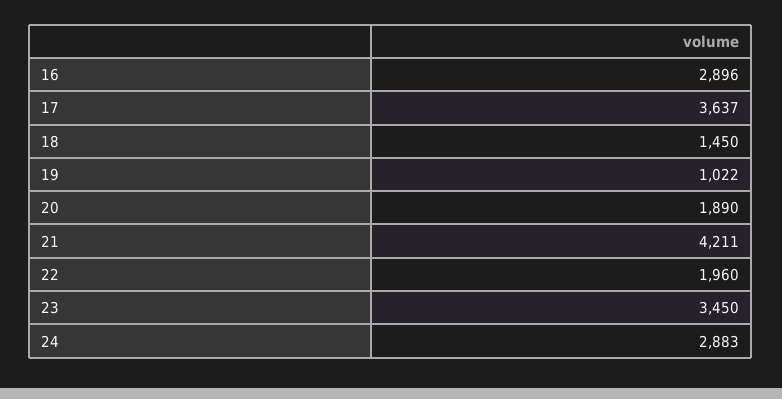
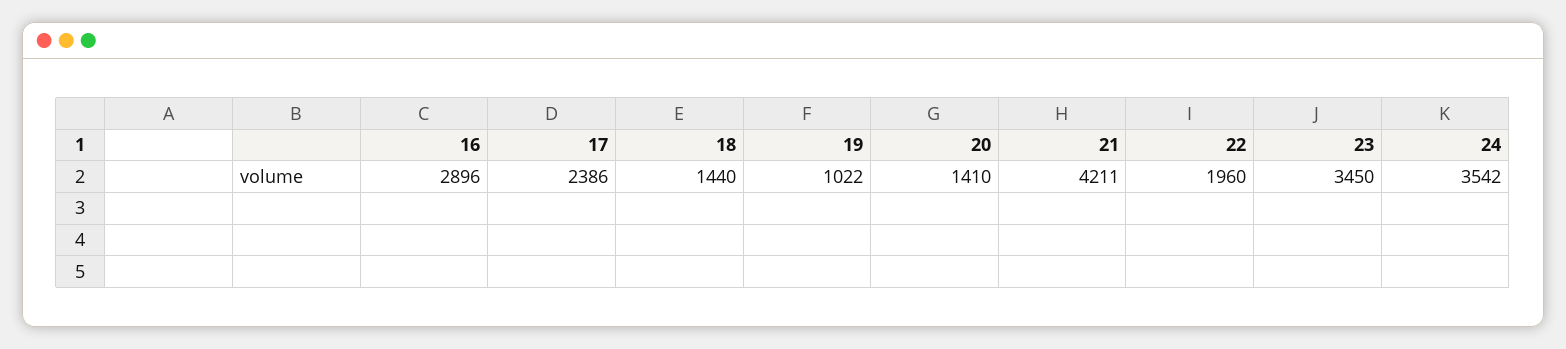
  {
    "16": 2896,
-   "17": 3637,
+   "17": 2386,
-   "18": 1450,
+   "18": 1440,
    "19": 1022,
-   "20": 1890,
+   "20": 1410,
    "21": 4211,
    "22": 1960,
    "23": 3450,
-   "24": 2883
+   "24": 3542
  }

